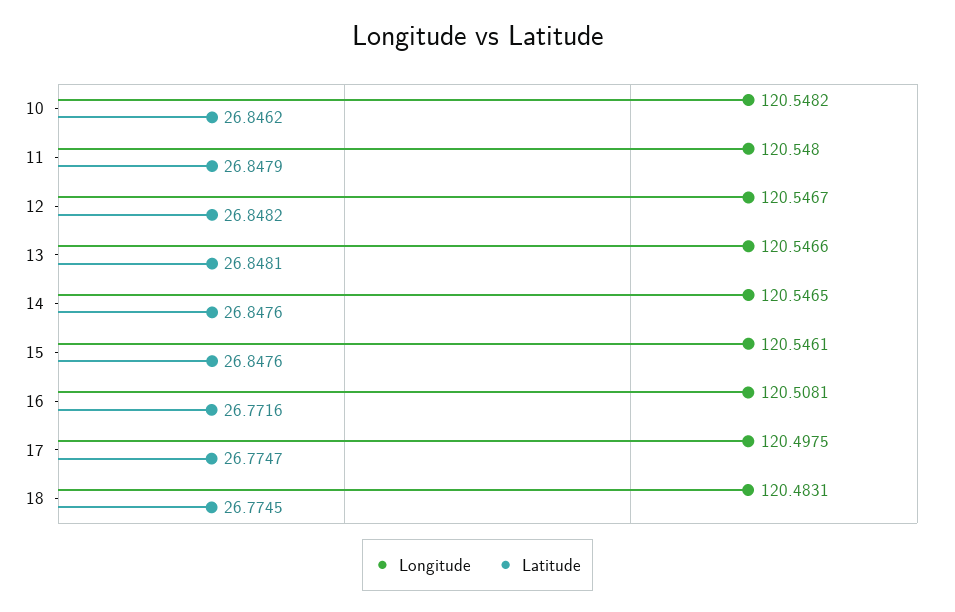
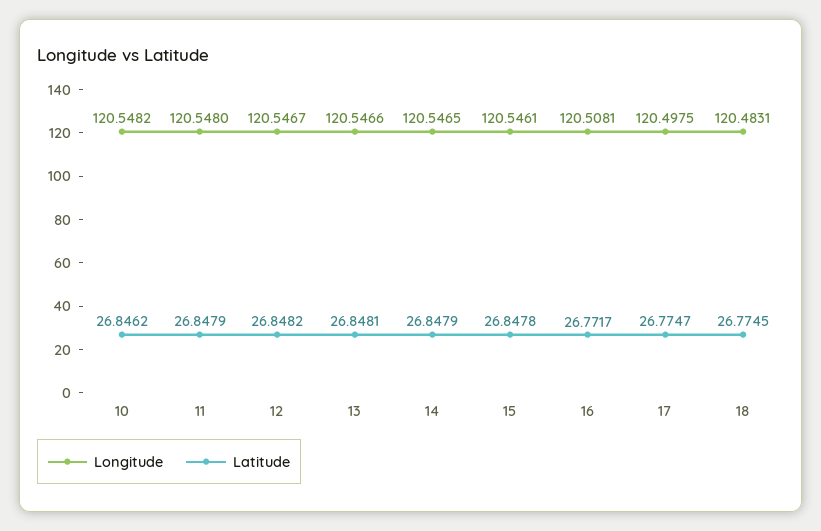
  {
    "Longitude": {
      "10": 120.5482,
      "11": 120.548,
      "12": 120.5467,
      "13": 120.5466,
      "14": 120.5465,
      "15": 120.5461,
      "16": 120.5081,
      "17": 120.4975,
      "18": 120.4831
    },
    "Latitude": {
      "10": 26.8462,
      "11": 26.8479,
      "12": 26.8482,
      "13": 26.8481,
-     "14": 26.8476,
+     "14": 26.8479,
-     "15": 26.8476,
+     "15": 26.8478,
-     "16": 26.7716,
+     "16": 26.7717,
      "17": 26.7747,
      "18": 26.7745
    }
  }

